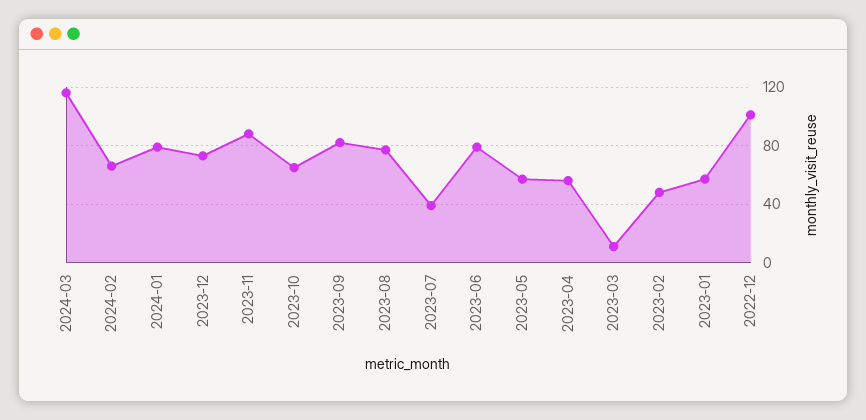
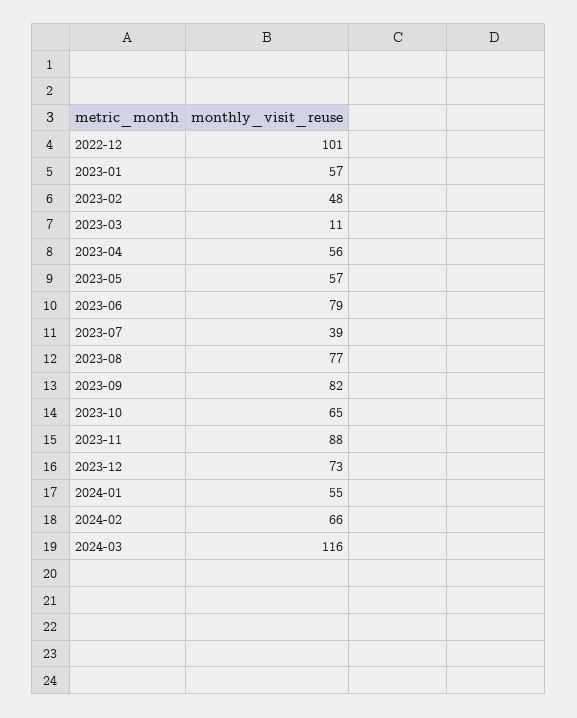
  {
    "2024-03": 116,
    "2024-02": 66,
-   "2024-01": 80,
+   "2024-01": 55,
    "2023-12": 73,
    "2023-11": 88,
    "2023-10": 65,
    "2023-09": 82,
    "2023-08": 77,
    "2023-07": 39,
    "2023-06": 79,
    "2023-05": 57,
    "2023-04": 56,
    "2023-03": 11,
    "2023-02": 48,
    "2023-01": 57,
    "2022-12": 101
  }

